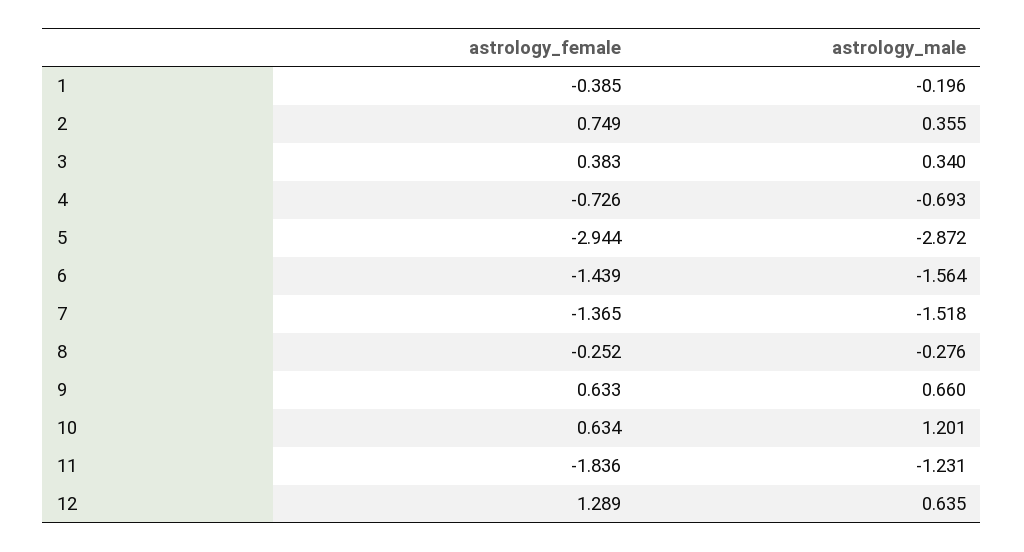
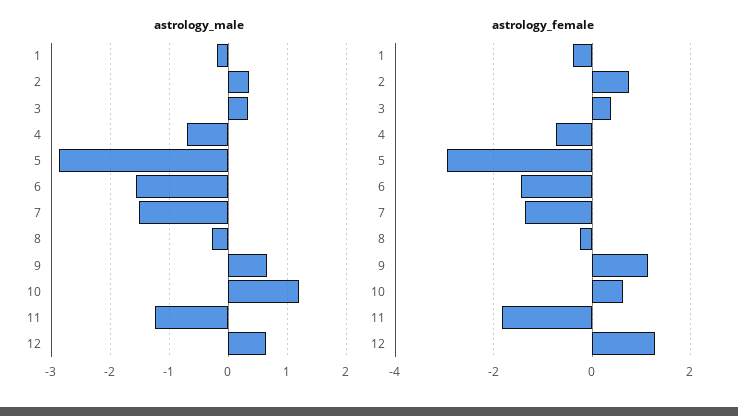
  {
    "astrology_female": {
      "1": -0.385,
      "2": 0.749,
      "3": 0.383,
      "4": -0.726,
      "5": -2.944,
      "6": -1.439,
      "7": -1.365,
      "8": -0.252,
-     "9": 0.633,
+     "9": 1.2,
      "10": 0.634,
      "11": -1.836,
      "12": 1.289
    },
    "astrology_male": {
      "1": -0.196,
      "2": 0.355,
      "3": 0.34,
      "4": -0.693,
      "5": -2.872,
      "6": -1.564,
      "7": -1.518,
      "8": -0.276,
      "9": 0.66,
      "10": 1.201,
      "11": -1.231,
      "12": 0.635
    }
  }

